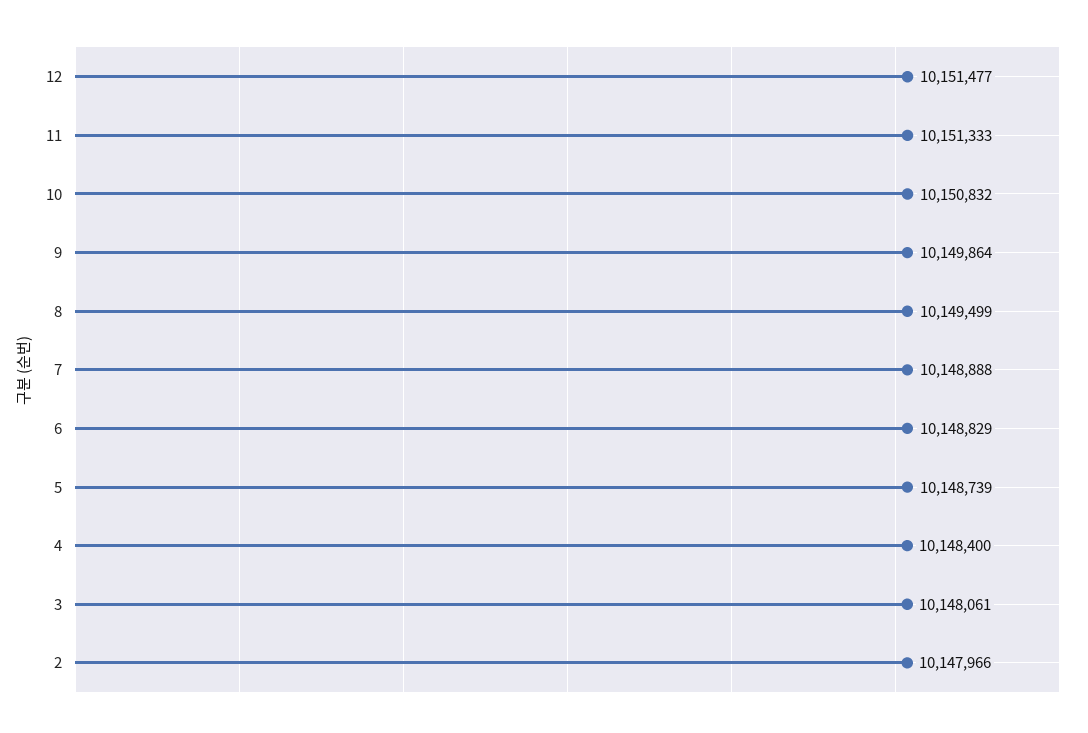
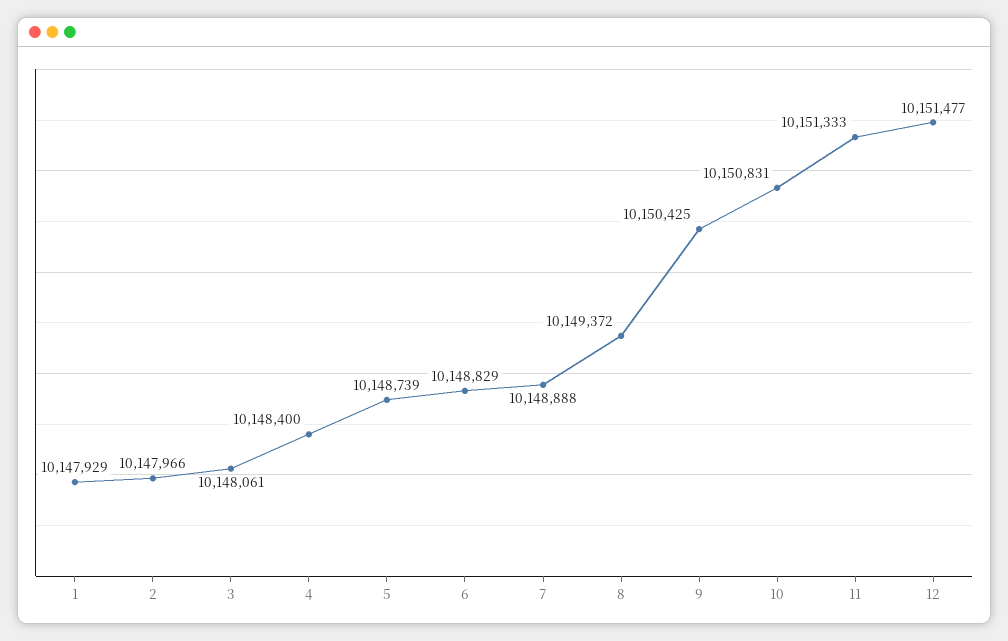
  {
    "12": 10151477,
    "11": 10151333,
-   "10": 10150832,
+   "10": 10150831,
-   "9": 10149864,
+   "9": 10150425,
-   "8": 10149499,
+   "8": 10149372,
    "7": 10148888,
    "6": 10148829,
    "5": 10148739,
    "4": 10148400,
    "3": 10148061,
-   "2": 10147966
+   "2": 10147966,
+   "1": 10147929
  }

